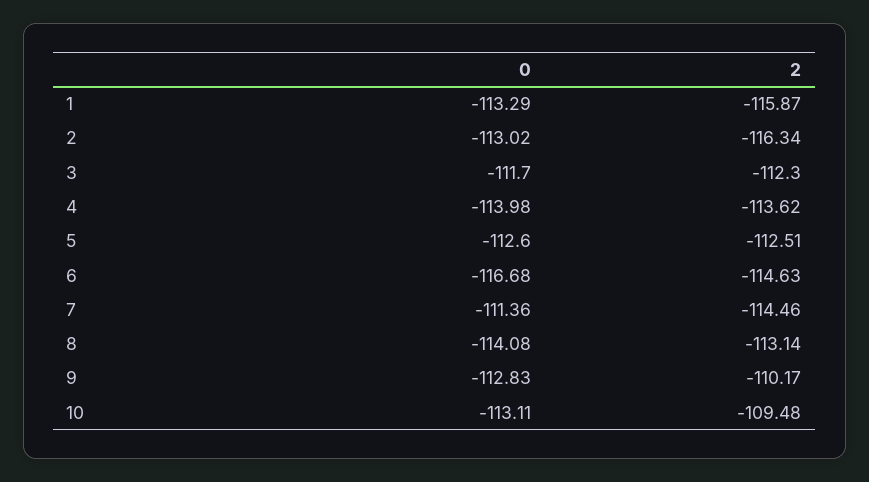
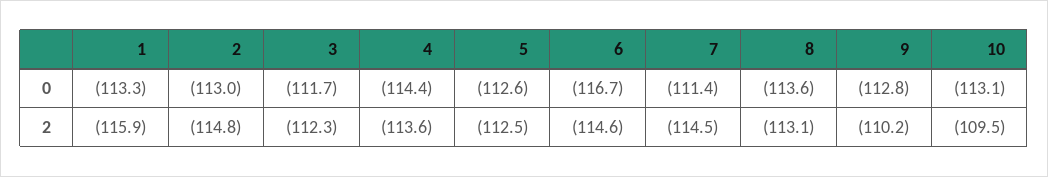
  {
    "0": {
      "1": -113.29,
      "2": -113.02,
      "3": -111.7,
-     "4": -113.98,
+     "4": -114.4,
      "5": -112.6,
      "6": -116.68,
      "7": -111.36,
-     "8": -114.08,
+     "8": -113.6,
      "9": -112.83,
      "10": -113.11
    },
    "2": {
      "1": -115.87,
-     "2": -116.34,
+     "2": -114.8,
      "3": -112.3,
      "4": -113.62,
      "5": -112.51,
      "6": -114.63,
      "7": -114.46,
      "8": -113.14,
      "9": -110.17,
      "10": -109.48
    }
  }

